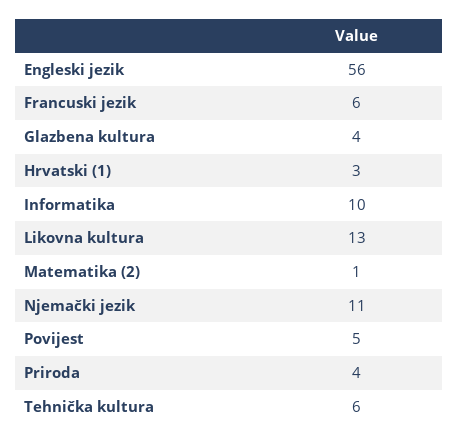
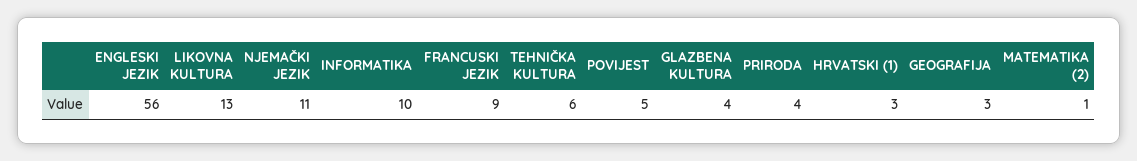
  {
    "Engleski jezik": 56,
-   "Francuski jezik": 6,
+   "Francuski jezik": 9,
    "Glazbena kultura": 4,
    "Hrvatski (1)": 3,
    "Informatika": 10,
    "Likovna kultura": 13,
    "Matematika (2)": 1,
    "Njemački jezik": 11,
    "Povijest": 5,
    "Priroda": 4,
-   "Tehnička kultura": 6
+   "Tehnička kultura": 6,
+   "GEOGRAFIJA": 3
  }

